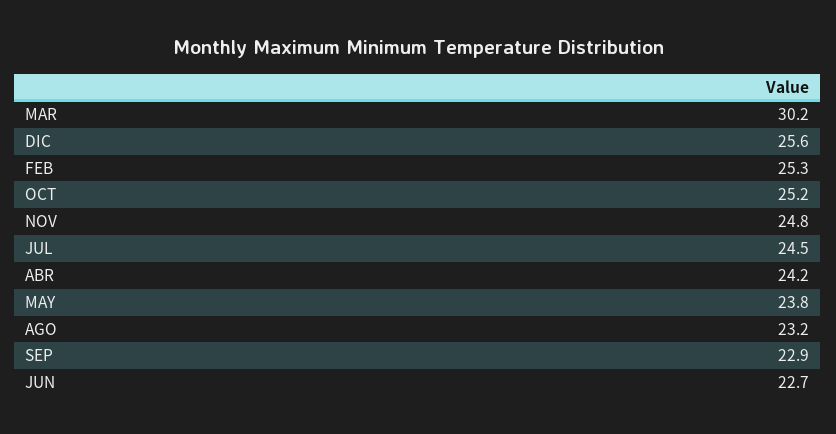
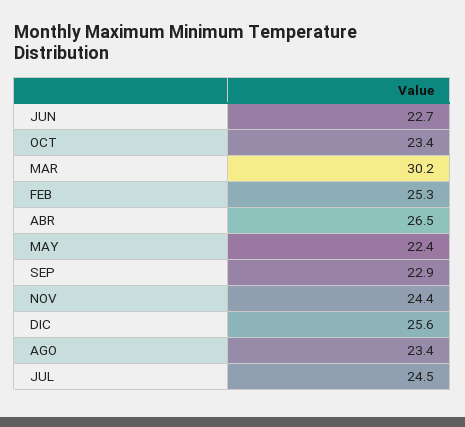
  {
    "MAR": 30.2,
    "DIC": 25.6,
    "FEB": 25.3,
-   "OCT": 25.2,
+   "OCT": 23.4,
-   "NOV": 24.8,
+   "NOV": 24.4,
    "JUL": 24.5,
-   "ABR": 24.2,
+   "ABR": 26.5,
-   "MAY": 23.8,
+   "MAY": 22.4,
-   "AGO": 23.2,
+   "AGO": 23.4,
    "SEP": 22.9,
    "JUN": 22.7
  }

